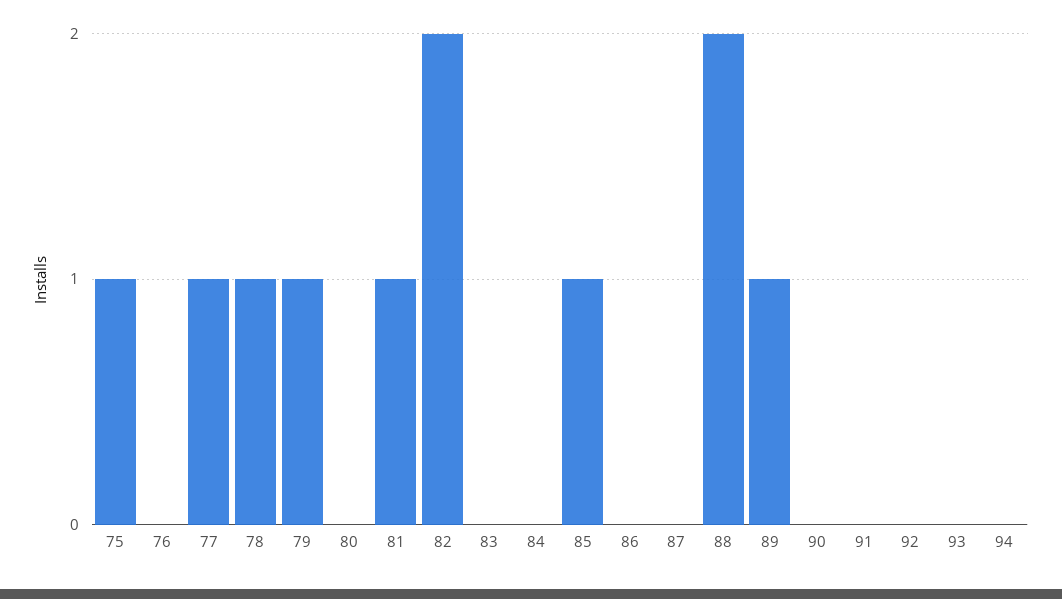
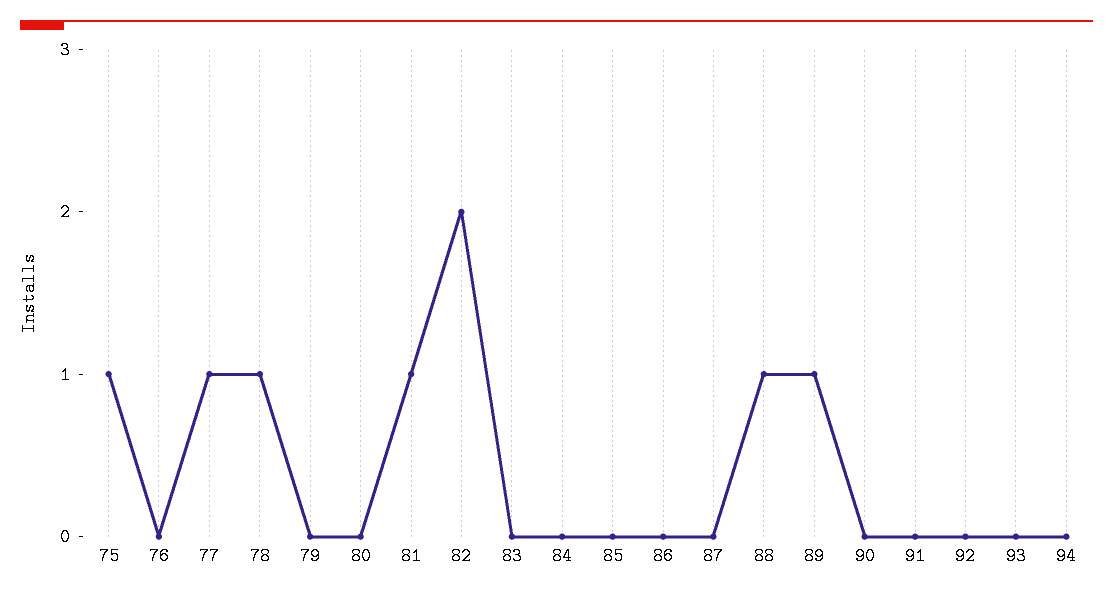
  {
    "75": 1,
    "76": 0,
    "77": 1,
    "78": 1,
-   "79": 1,
+   "79": 0,
    "80": 0,
    "81": 1,
    "82": 2,
    "83": 0,
    "84": 0,
-   "85": 1,
+   "85": 0,
    "86": 0,
    "87": 0,
-   "88": 2,
+   "88": 1,
    "89": 1,
    "90": 0,
    "91": 0,
    "92": 0,
    "93": 0,
    "94": 0
  }

